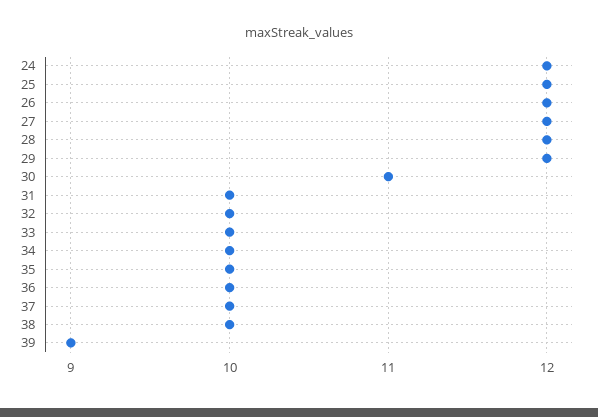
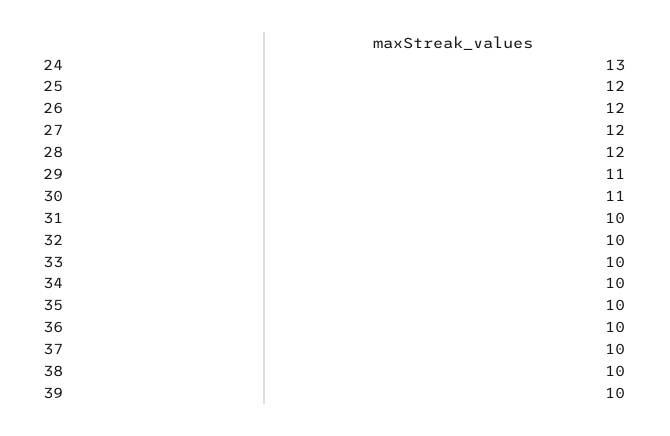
  {
-   "24": 12,
+   "24": 13,
    "25": 12,
    "26": 12,
    "27": 12,
    "28": 12,
-   "29": 12,
+   "29": 11,
    "30": 11,
    "31": 10,
    "32": 10,
    "33": 10,
    "34": 10,
    "35": 10,
    "36": 10,
    "37": 10,
    "38": 10,
-   "39": 9
+   "39": 10
  }

